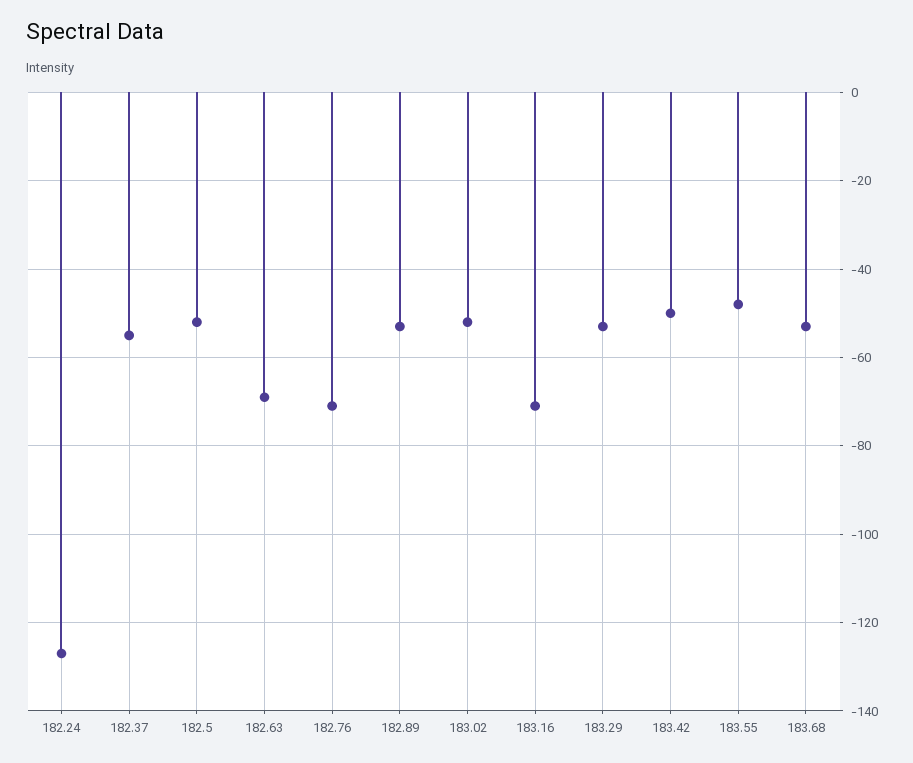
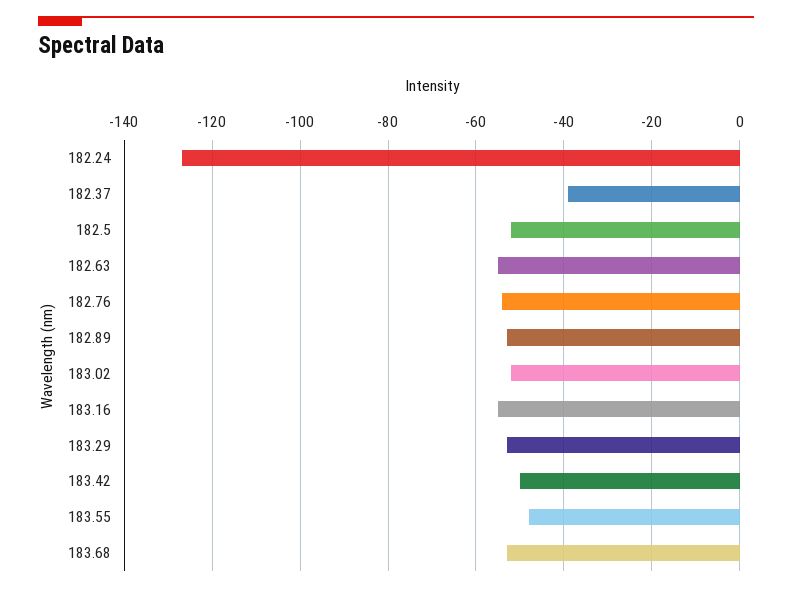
  {
    "182.24": -125,
-   "182.37": -55,
+   "182.37": -40,
    "182.5": -50,
-   "182.63": -70,
+   "182.63": -55,
-   "182.76": -70,
+   "182.76": -55,
    "182.89": -55,
    "183.02": -50,
-   "183.16": -70,
+   "183.16": -55,
    "183.29": -55,
    "183.42": -50,
    "183.55": -50,
    "183.68": -55
  }

